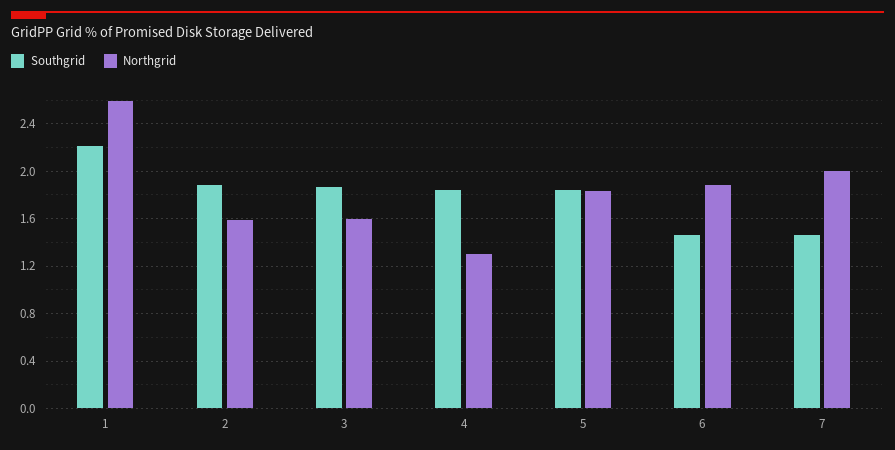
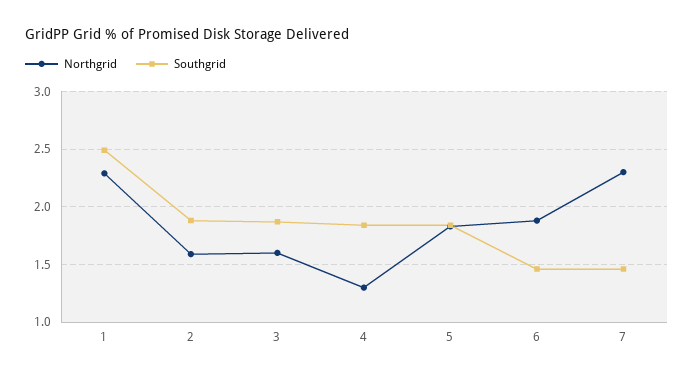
  {
    "Southgrid": {
-     "1": 2.2,
+     "1": 2.5,
      "2": 1.9,
      "3": 1.9,
      "4": 1.8,
      "5": 1.8,
      "6": 1.5,
      "7": 1.5
    },
    "Northgrid": {
-     "1": 2.6,
+     "1": 2.3,
      "2": 1.6,
      "3": 1.6,
      "4": 1.3,
      "5": 1.8,
      "6": 1.9,
-     "7": 2
+     "7": 2.3
    }
  }

